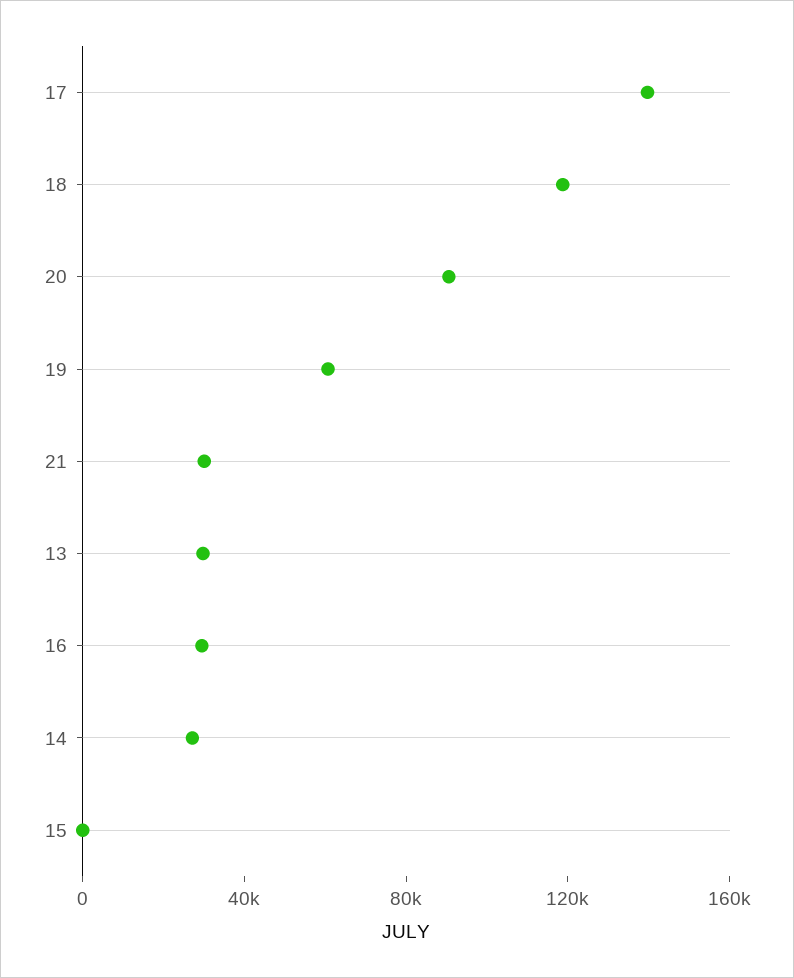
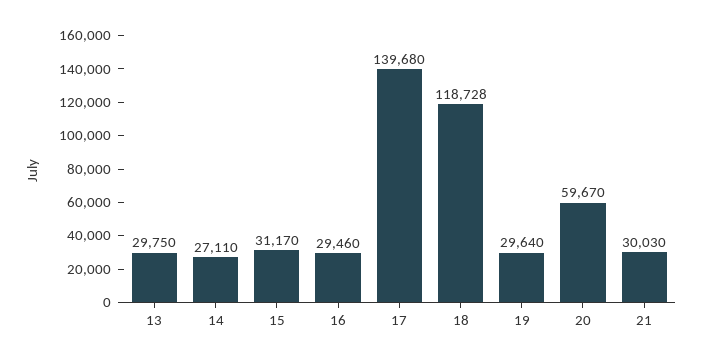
  {
    "17": 139680,
    "18": 118728,
-   "20": 90000,
+   "20": 59670,
-   "19": 60000,
+   "19": 29640,
    "21": 30030,
    "13": 29750,
    "16": 29460,
    "14": 27110,
-   "15": 0
+   "15": 31170
  }

